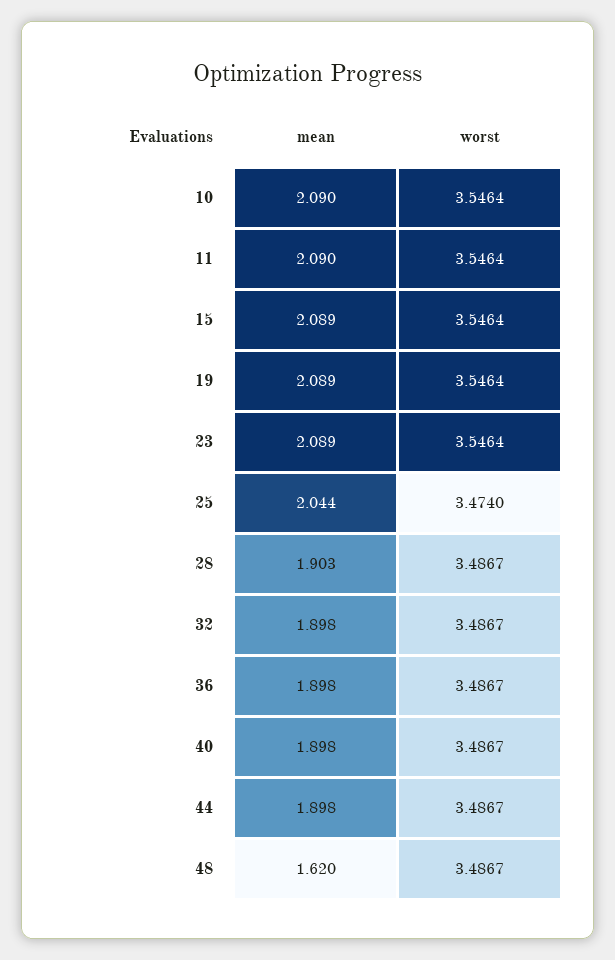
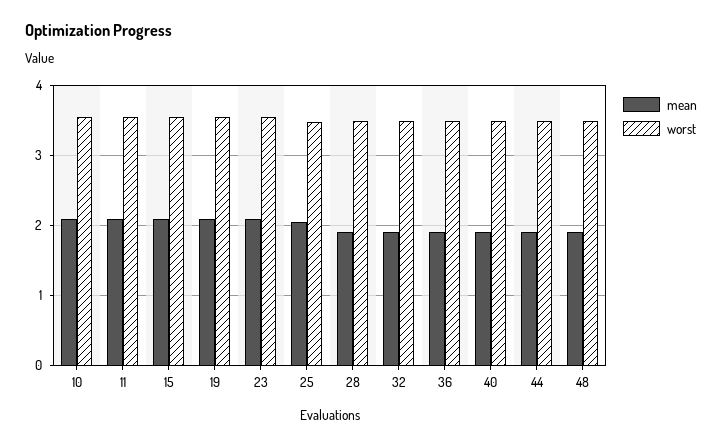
  {
    "mean": {
      "10": 2.09,
      "11": 2.09,
      "15": 2.089,
      "19": 2.089,
      "23": 2.089,
      "25": 2.044,
      "28": 1.903,
      "32": 1.898,
      "36": 1.898,
      "40": 1.898,
      "44": 1.898,
-     "48": 1.62
+     "48": 1.9
    },
    "worst": {
      "10": 3.5464,
      "11": 3.5464,
      "15": 3.5464,
      "19": 3.5464,
      "23": 3.5464,
      "25": 3.474,
      "28": 3.4867,
      "32": 3.4867,
      "36": 3.4867,
      "40": 3.4867,
      "44": 3.4867,
      "48": 3.4867
    }
  }

